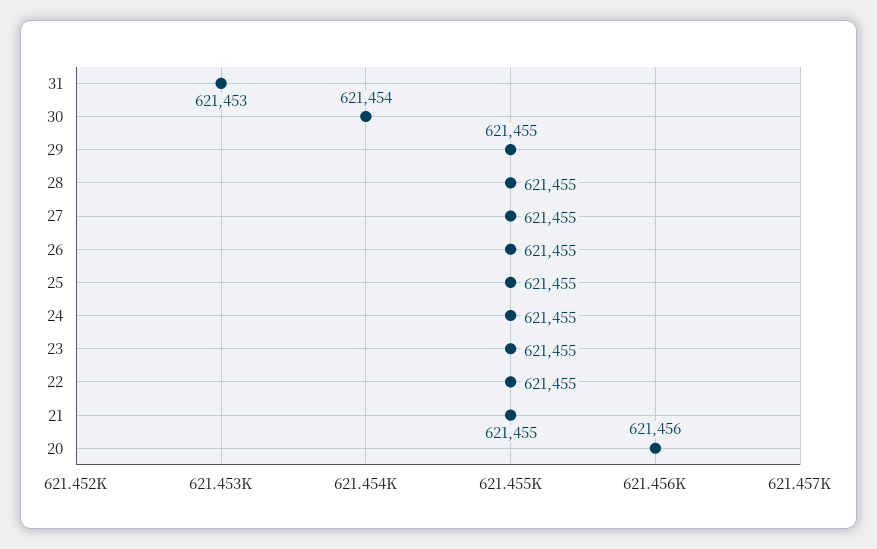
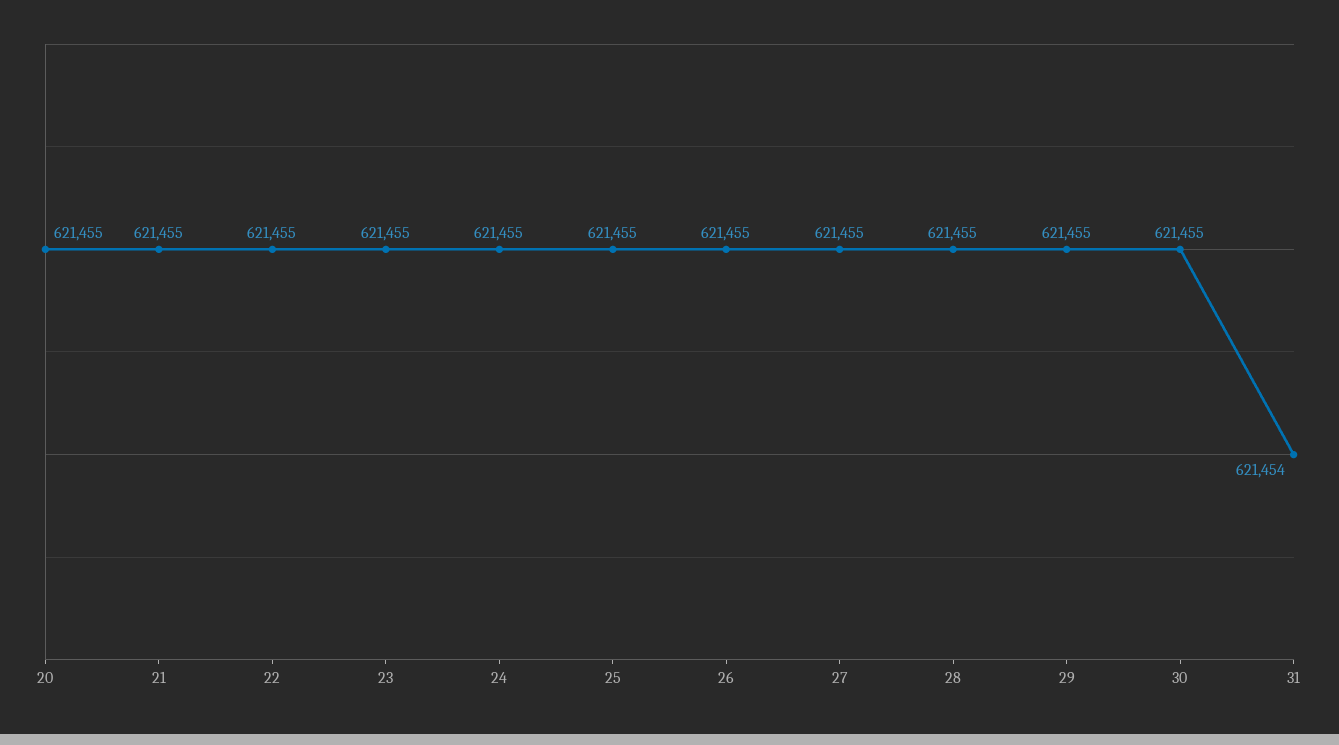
  {
-   "31": 621453,
+   "31": 621454,
-   "30": 621454,
+   "30": 621455,
    "29": 621455,
    "28": 621455,
    "27": 621455,
    "26": 621455,
    "25": 621455,
    "24": 621455,
    "23": 621455,
    "22": 621455,
    "21": 621455,
-   "20": 621456
+   "20": 621455
  }

